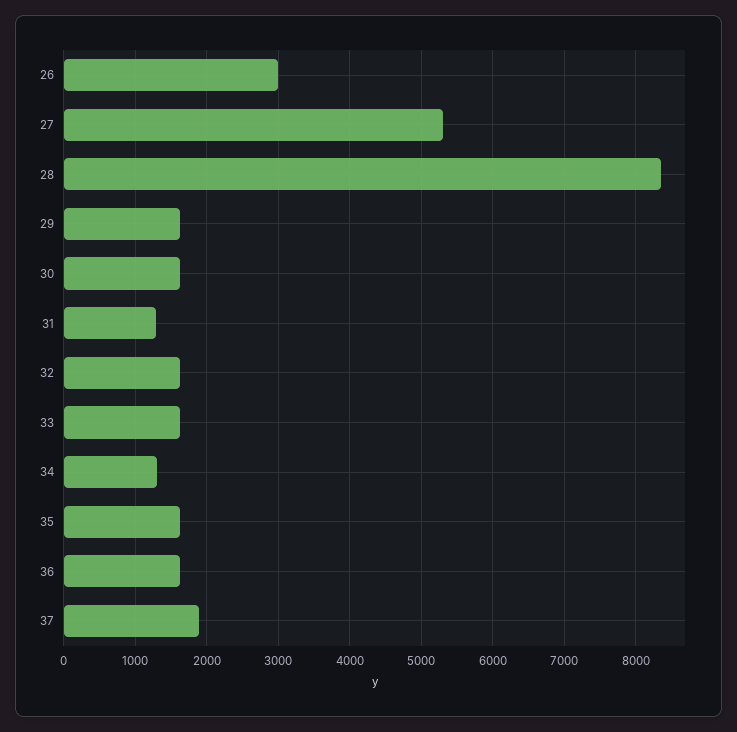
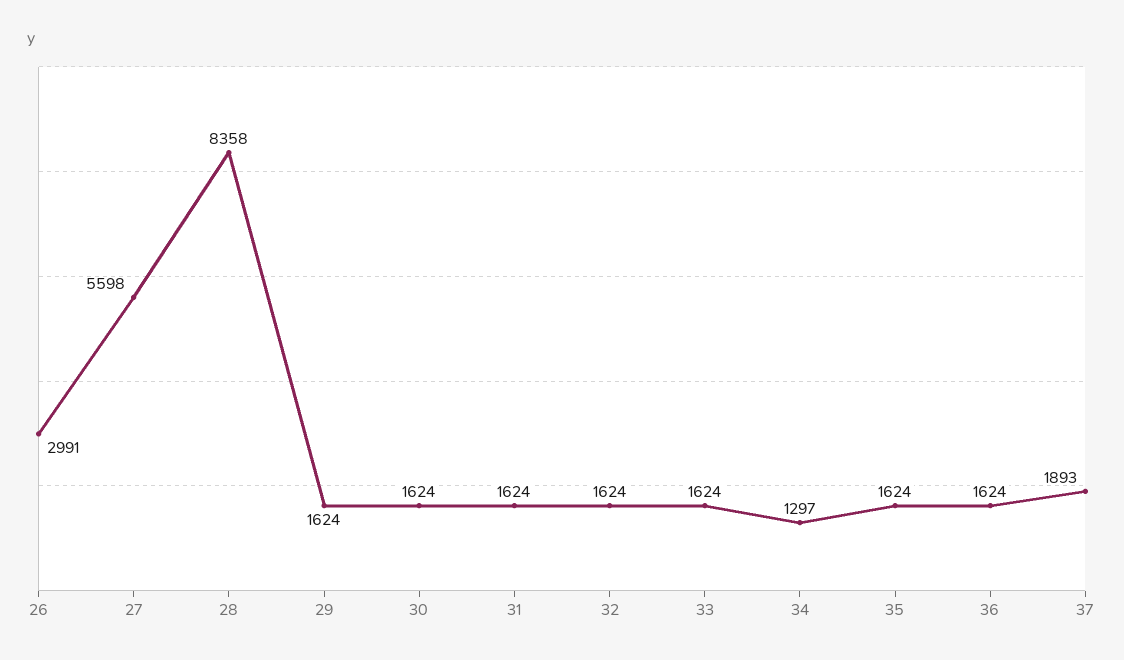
  {
    "26": 2991,
-   "27": 5300,
+   "27": 5598,
    "28": 8358,
    "29": 1624,
    "30": 1624,
-   "31": 1300,
+   "31": 1624,
    "32": 1624,
    "33": 1624,
    "34": 1297,
    "35": 1624,
    "36": 1624,
    "37": 1893
  }

